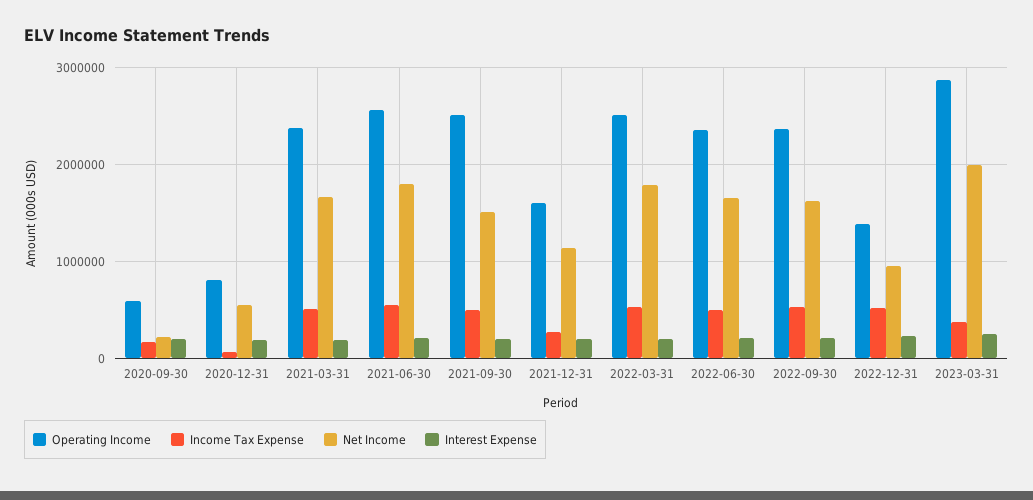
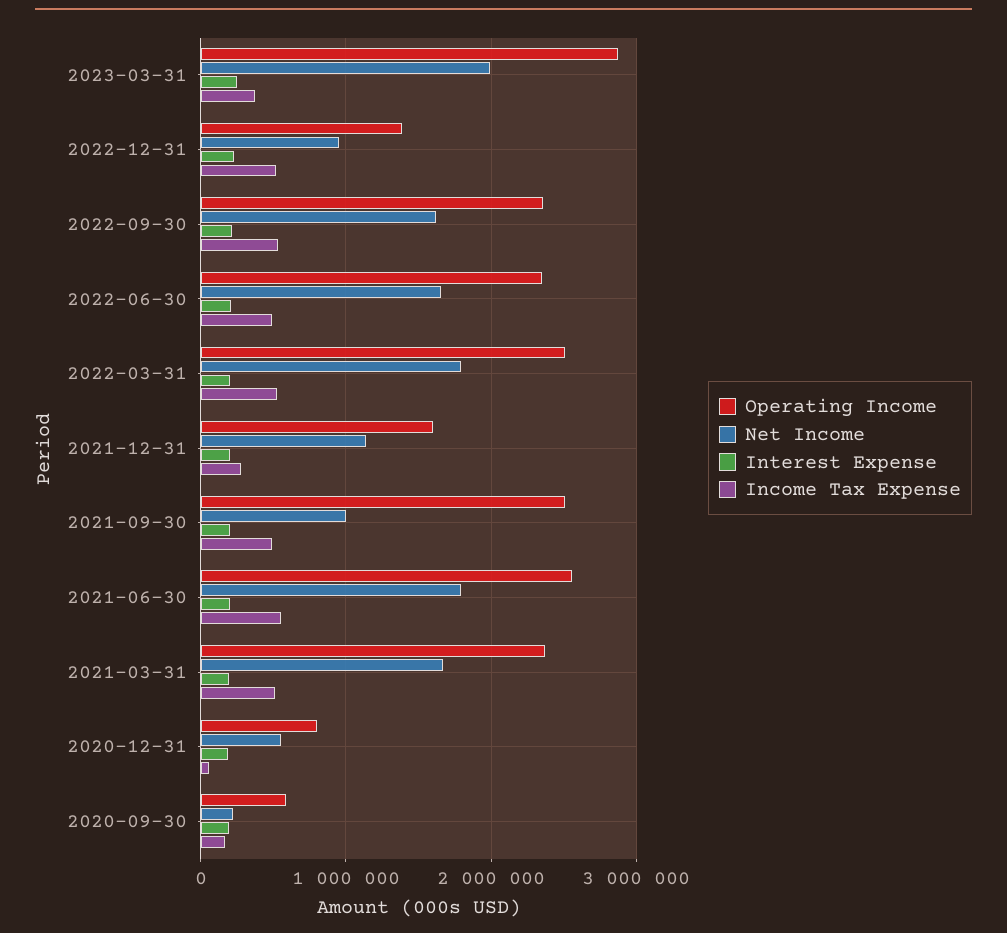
  {
    "Operating Income": {
      "2020-09-30": 600000,
      "2020-12-31": 800000,
      "2021-03-31": 2400000,
      "2021-06-30": 2600000,
      "2021-09-30": 2500000,
      "2021-12-31": 1600000,
      "2022-03-31": 2500000,
      "2022-06-30": 2400000,
      "2022-09-30": 2400000,
      "2022-12-31": 1400000,
      "2023-03-31": 2900000
    },
    "Income Tax Expense": {
      "2020-09-30": 200000,
      "2020-12-31": 100000,
      "2021-03-31": 500000,
      "2021-06-30": 600000,
      "2021-09-30": 500000,
      "2021-12-31": 300000,
      "2022-03-31": 500000,
      "2022-06-30": 500000,
      "2022-09-30": 500000,
      "2022-12-31": 500000,
      "2023-03-31": 400000
    },
    "Net Income": {
      "2020-09-30": 200000,
      "2020-12-31": 600000,
      "2021-03-31": 1700000,
      "2021-06-30": 1800000,
-     "2021-09-30": 1500000,
+     "2021-09-30": 1000000,
      "2021-12-31": 1100000,
      "2022-03-31": 1800000,
      "2022-06-30": 1700000,
      "2022-09-30": 1600000,
      "2022-12-31": 900000,
      "2023-03-31": 2000000
    },
    "Interest Expense": {
      "2020-09-30": 200000,
      "2020-12-31": 200000,
      "2021-03-31": 200000,
      "2021-06-30": 200000,
      "2021-09-30": 200000,
      "2021-12-31": 200000,
      "2022-03-31": 200000,
      "2022-06-30": 200000,
      "2022-09-30": 200000,
      "2022-12-31": 200000,
      "2023-03-31": 300000
    }
  }

